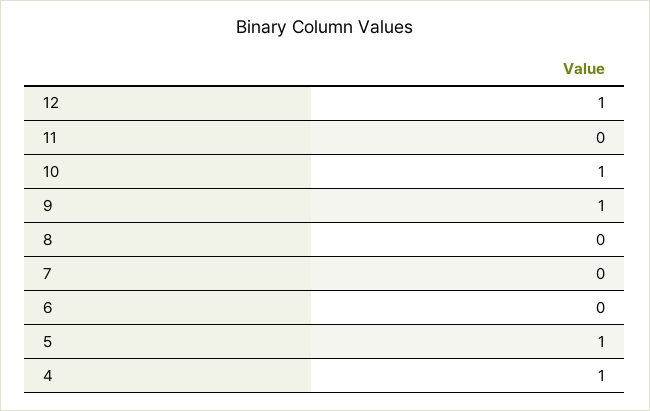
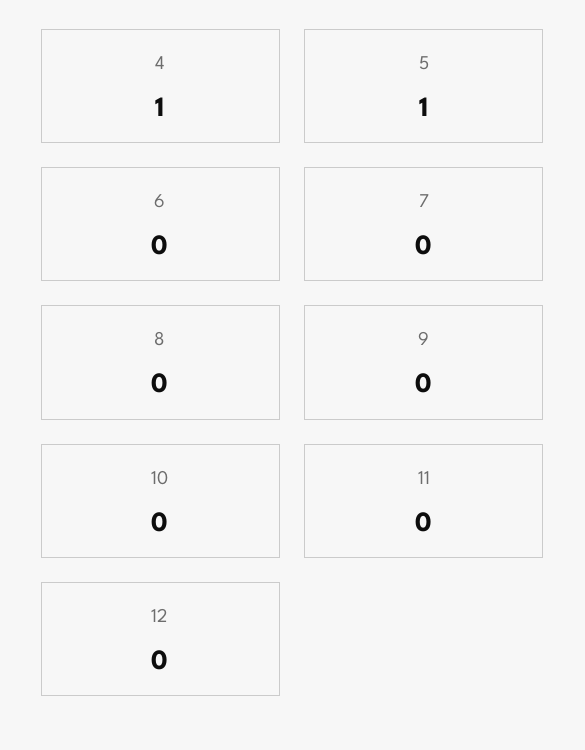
  {
-   "12": 1,
+   "12": 0,
    "11": 0,
-   "10": 1,
+   "10": 0,
-   "9": 1,
+   "9": 0,
    "8": 0,
    "7": 0,
    "6": 0,
    "5": 1,
    "4": 1
  }

